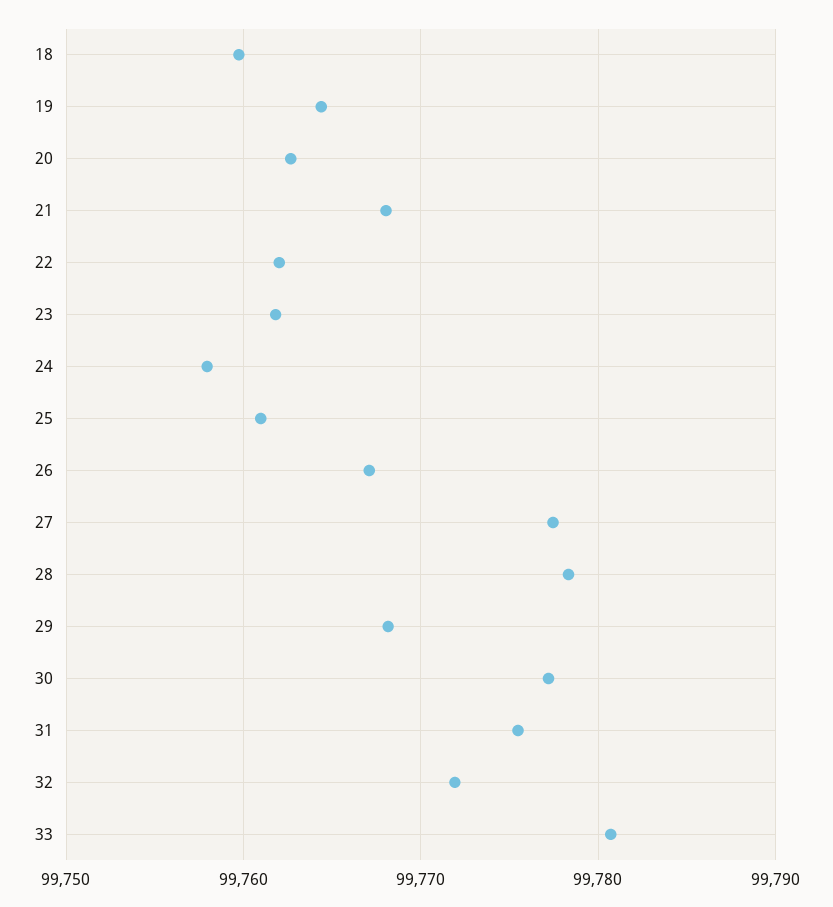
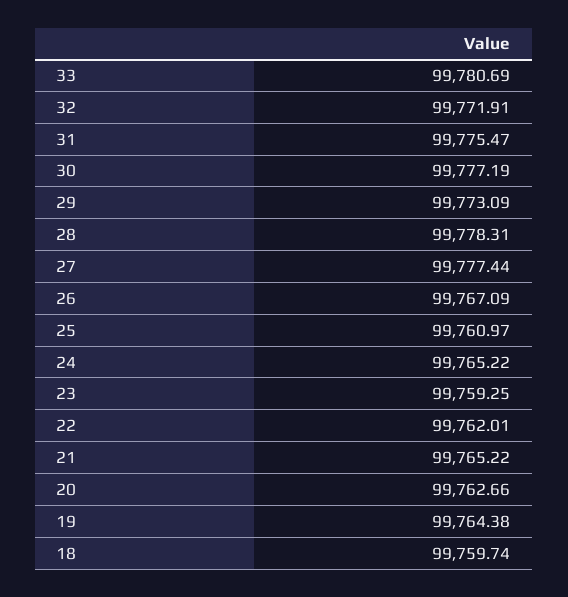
  {
    "18": 99759.74,
    "19": 99764.38,
    "20": 99762.66,
-   "21": 99768,
+   "21": 99765.22,
    "22": 99762.01,
-   "23": 99762,
+   "23": 99759.25,
-   "24": 99758,
+   "24": 99765.22,
    "25": 99760.97,
    "26": 99767.09,
    "27": 99777.44,
    "28": 99778.31,
-   "29": 99768,
+   "29": 99773.09,
    "30": 99777.19,
    "31": 99775.47,
    "32": 99771.91,
    "33": 99780.69
  }

